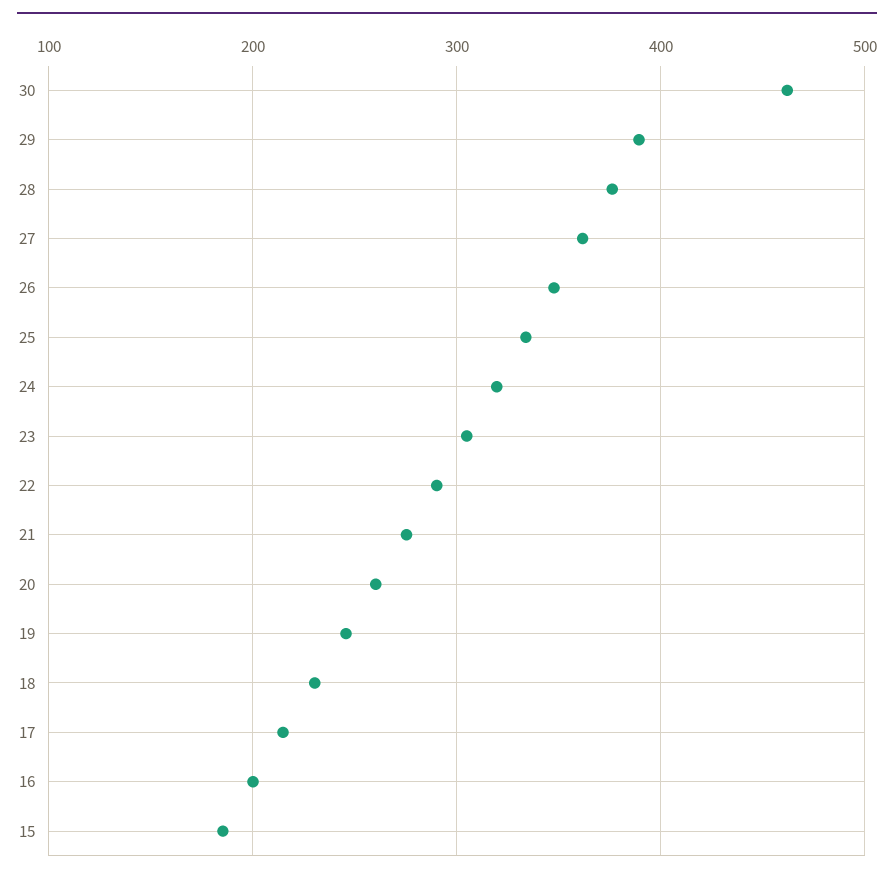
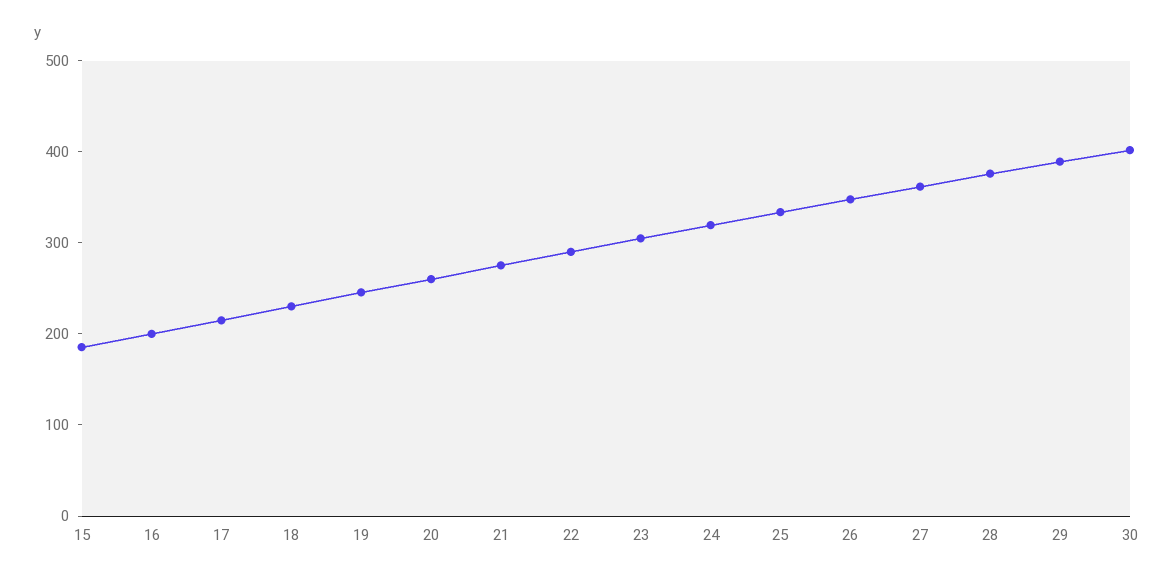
  {
-   "30": 460,
+   "30": 400,
    "29": 390,
    "28": 380,
    "27": 360,
    "26": 350,
    "25": 330,
    "24": 320,
    "23": 300,
    "22": 290,
    "21": 280,
    "20": 260,
    "19": 250,
    "18": 230,
    "17": 210,
    "16": 200,
    "15": 190
  }

